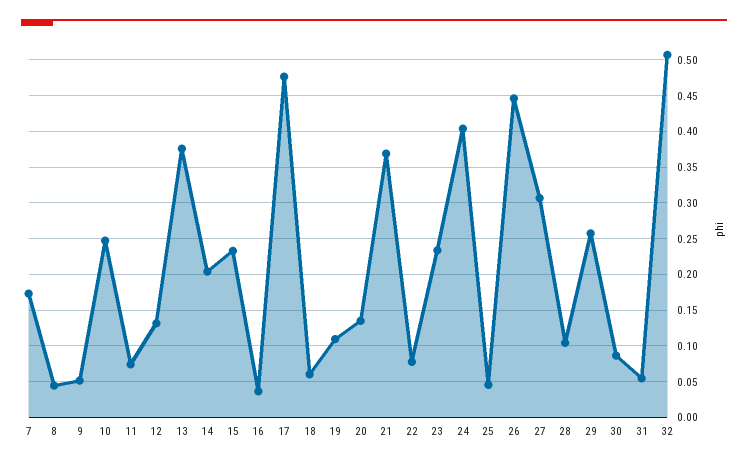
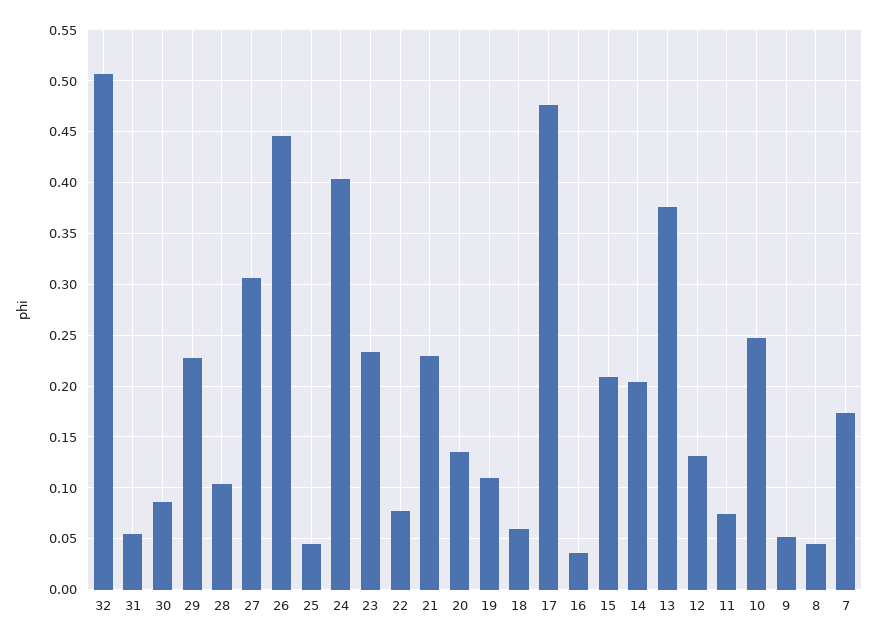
  {
    "7": 0.17,
    "8": 0.04,
    "9": 0.05,
    "10": 0.25,
    "11": 0.07,
    "12": 0.13,
    "13": 0.38,
    "14": 0.2,
-   "15": 0.23,
+   "15": 0.21,
    "16": 0.04,
    "17": 0.48,
    "18": 0.06,
    "19": 0.11,
    "20": 0.13,
-   "21": 0.37,
+   "21": 0.23,
    "22": 0.08,
    "23": 0.23,
    "24": 0.4,
    "25": 0.05,
    "26": 0.45,
    "27": 0.31,
    "28": 0.1,
-   "29": 0.26,
+   "29": 0.23,
    "30": 0.09,
    "31": 0.05,
    "32": 0.51
  }

